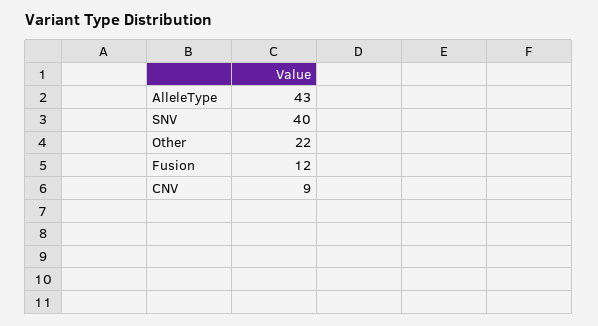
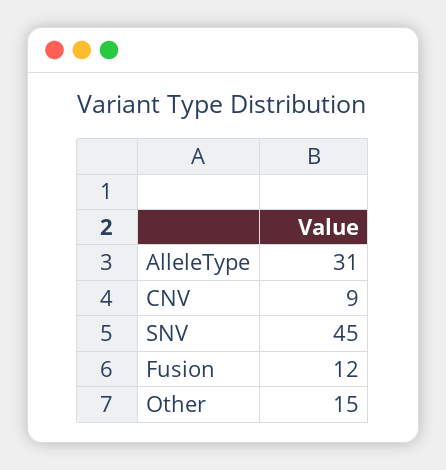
  {
-   "AlleleType": 43,
+   "AlleleType": 31,
-   "SNV": 40,
+   "SNV": 45,
-   "Other": 22,
+   "Other": 15,
    "Fusion": 12,
    "CNV": 9
  }

